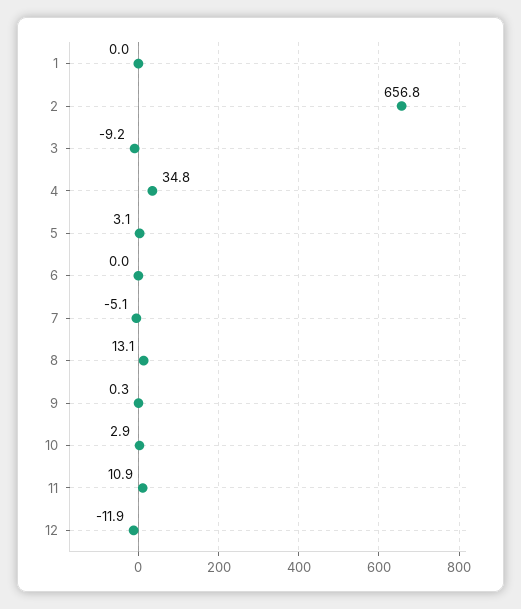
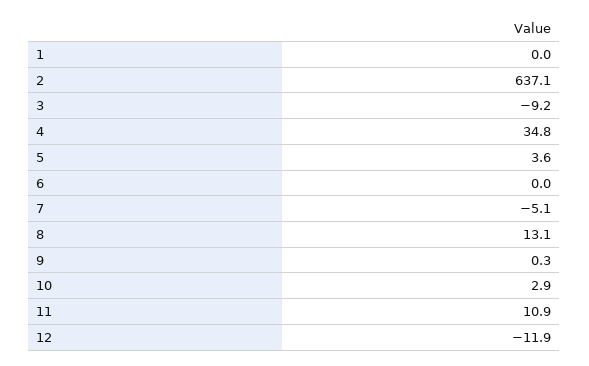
  {
    "1": 0,
-   "2": 656.8,
+   "2": 637.1,
    "3": -9.2,
    "4": 34.8,
-   "5": 3.1,
+   "5": 3.6,
    "6": 0,
    "7": -5.1,
    "8": 13.1,
    "9": 0.3,
    "10": 2.9,
    "11": 10.9,
    "12": -11.9
  }

